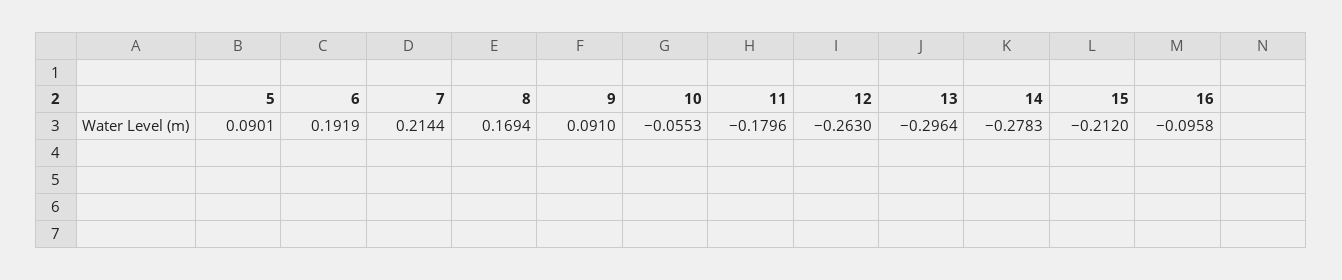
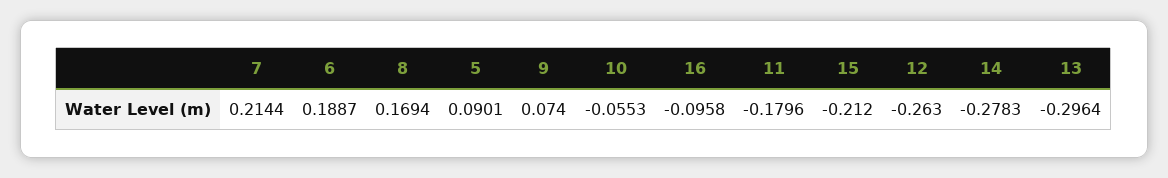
  {
    "5": 0.0901,
-   "6": 0.1919,
+   "6": 0.1887,
    "7": 0.2144,
    "8": 0.1694,
-   "9": 0.091,
+   "9": 0.074,
    "10": -0.0553,
    "11": -0.1796,
    "12": -0.263,
    "13": -0.2964,
    "14": -0.2783,
    "15": -0.212,
    "16": -0.0958
  }

